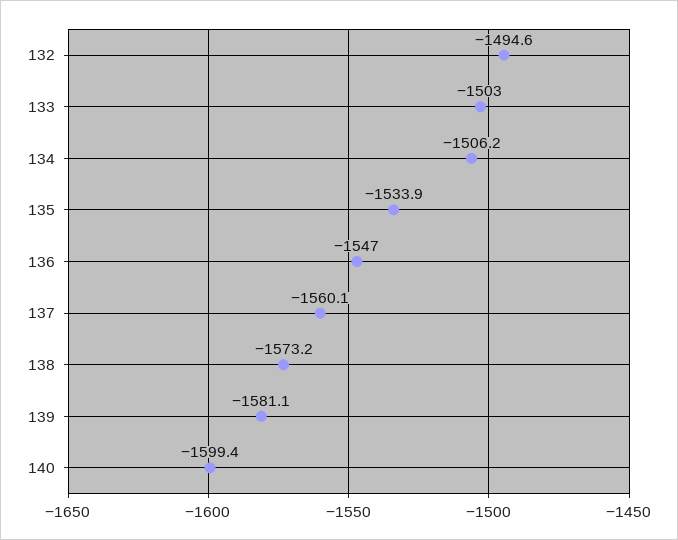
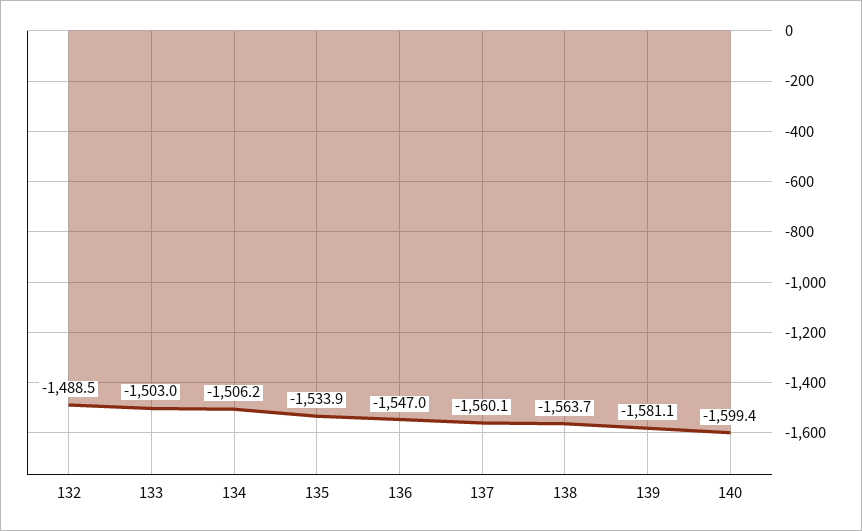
  {
-   "132": -1494.6,
+   "132": -1488.5,
    "133": -1503,
    "134": -1506.2,
    "135": -1533.9,
    "136": -1547,
    "137": -1560.1,
-   "138": -1573.2,
+   "138": -1563.7,
    "139": -1581.1,
    "140": -1599.4
  }

